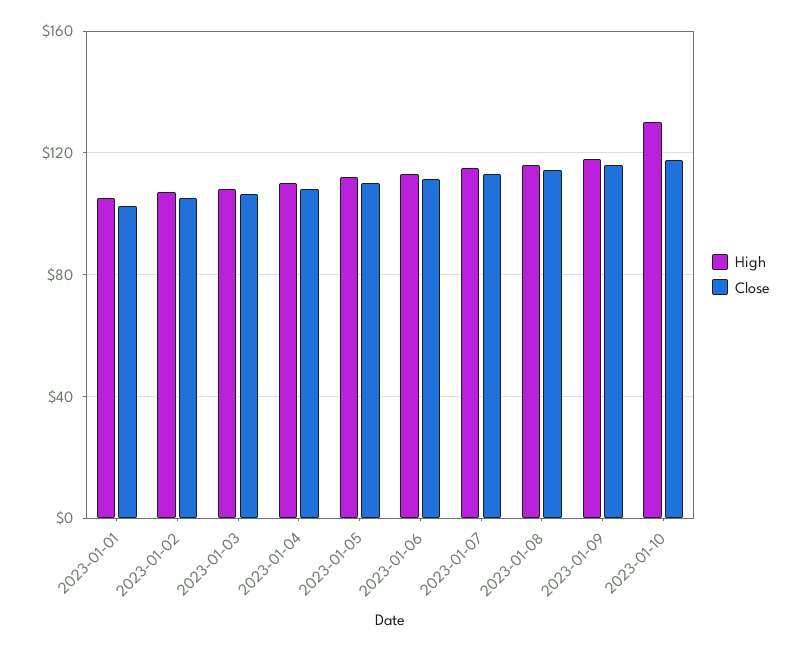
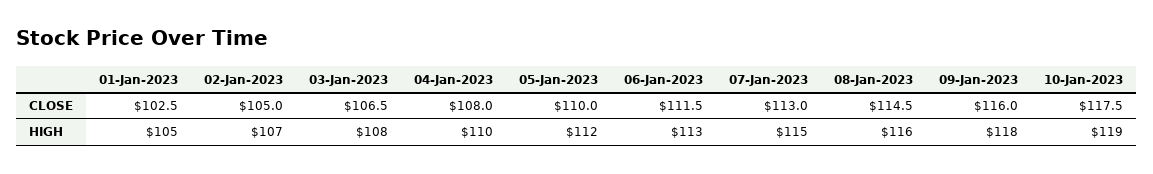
  {
    "High": {
      "2023-01-01": 105,
      "2023-01-02": 107,
      "2023-01-03": 108,
      "2023-01-04": 110,
      "2023-01-05": 112,
      "2023-01-06": 113,
      "2023-01-07": 115,
      "2023-01-08": 116,
      "2023-01-09": 118,
-     "2023-01-10": 130
+     "2023-01-10": 119
    },
    "Close": {
      "2023-01-01": 102.5,
      "2023-01-02": 105,
      "2023-01-03": 106.5,
      "2023-01-04": 108,
      "2023-01-05": 110,
      "2023-01-06": 111.5,
      "2023-01-07": 113,
      "2023-01-08": 114.5,
      "2023-01-09": 116,
      "2023-01-10": 117.5
    }
  }

